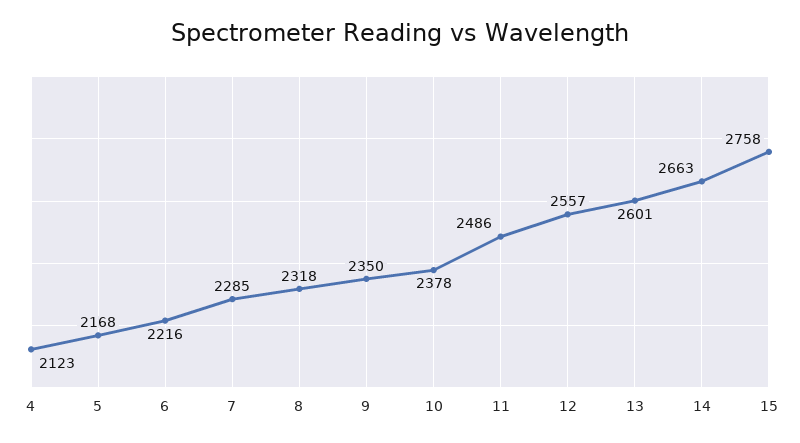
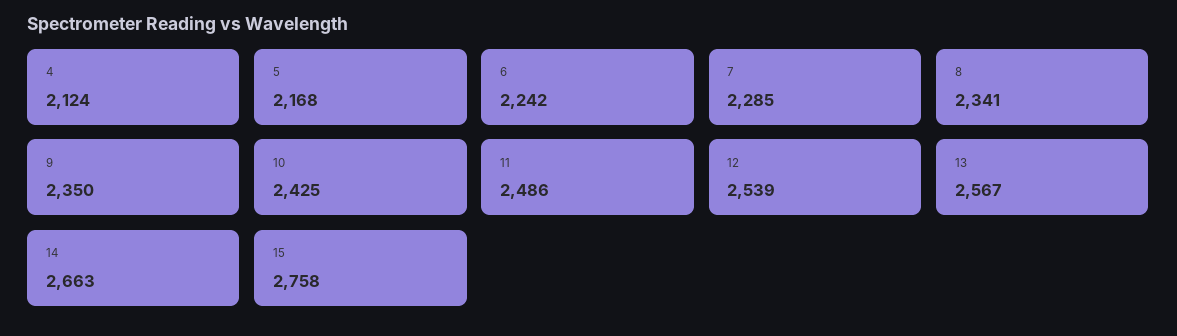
  {
-   "4": 2123,
+   "4": 2124,
    "5": 2168,
-   "6": 2216,
+   "6": 2242,
    "7": 2285,
-   "8": 2318,
+   "8": 2341,
    "9": 2350,
-   "10": 2378,
+   "10": 2425,
    "11": 2486,
-   "12": 2557,
+   "12": 2539,
-   "13": 2601,
+   "13": 2567,
    "14": 2663,
    "15": 2758
  }

